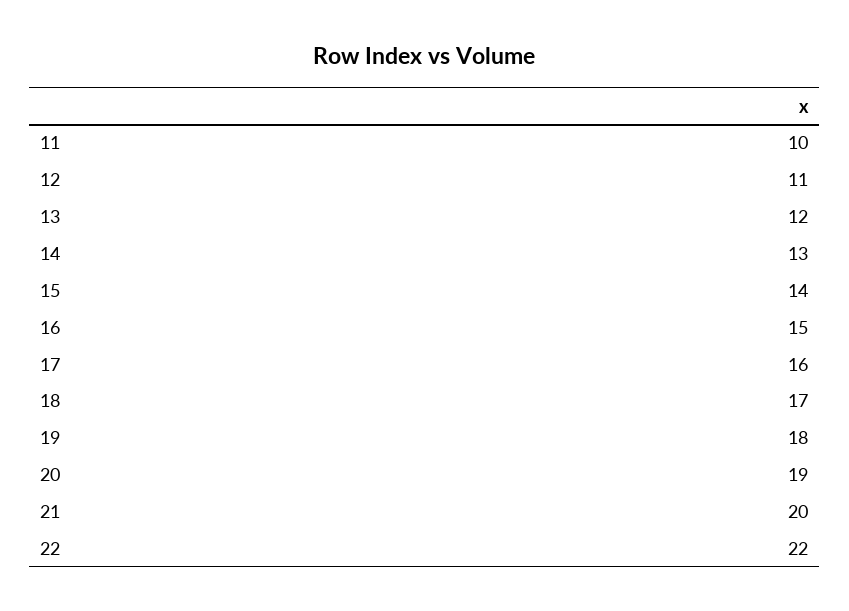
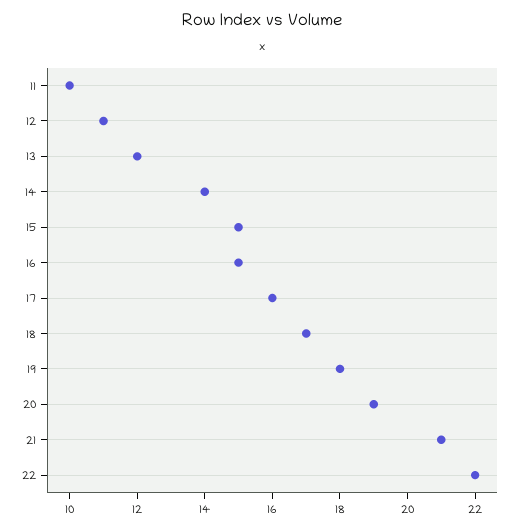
  {
    "11": 10,
    "12": 11,
    "13": 12,
-   "14": 13,
+   "14": 14,
-   "15": 14,
+   "15": 15,
    "16": 15,
    "17": 16,
    "18": 17,
    "19": 18,
    "20": 19,
-   "21": 20,
+   "21": 21,
    "22": 22
  }

